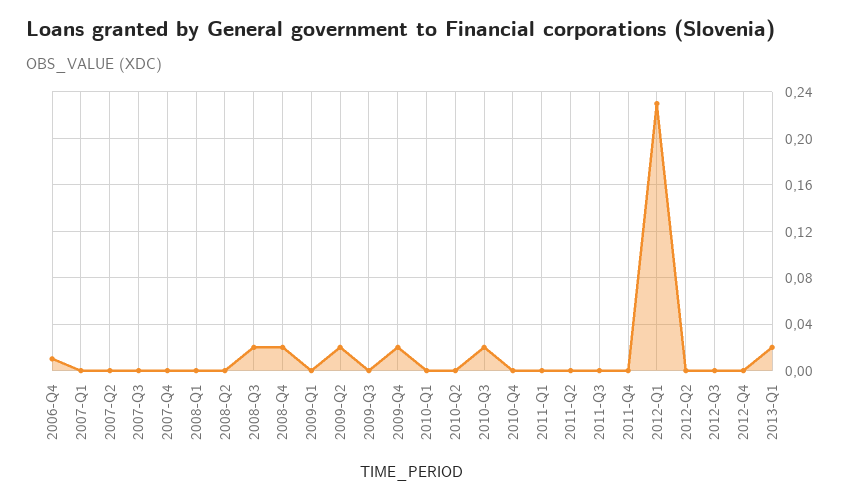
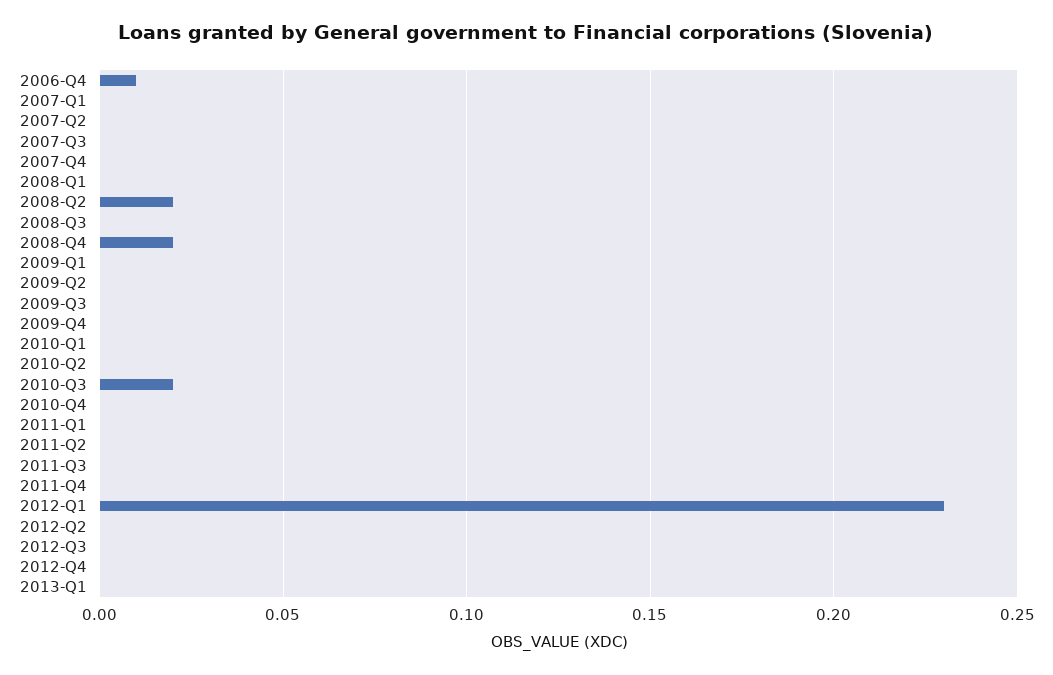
  {
    "2006-Q4": 0.01,
    "2007-Q1": 0,
    "2007-Q2": 0,
    "2007-Q3": 0,
    "2007-Q4": 0,
    "2008-Q1": 0,
-   "2008-Q2": 0,
+   "2008-Q2": 0.02,
-   "2008-Q3": 0.02,
+   "2008-Q3": 0,
    "2008-Q4": 0.02,
    "2009-Q1": 0,
-   "2009-Q2": 0.02,
+   "2009-Q2": 0,
    "2009-Q3": 0,
-   "2009-Q4": 0.02,
+   "2009-Q4": 0,
    "2010-Q1": 0,
    "2010-Q2": 0,
    "2010-Q3": 0.02,
    "2010-Q4": 0,
    "2011-Q1": 0,
    "2011-Q2": 0,
    "2011-Q3": 0,
    "2011-Q4": 0,
    "2012-Q1": 0.23,
    "2012-Q2": 0,
    "2012-Q3": 0,
    "2012-Q4": 0,
-   "2013-Q1": 0.02
+   "2013-Q1": 0
  }

